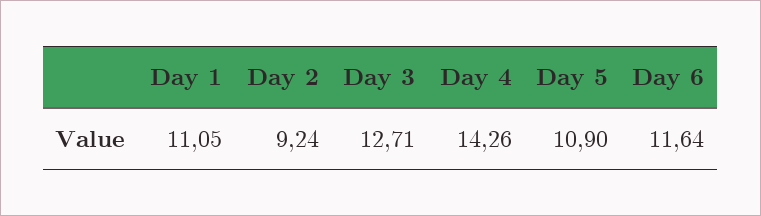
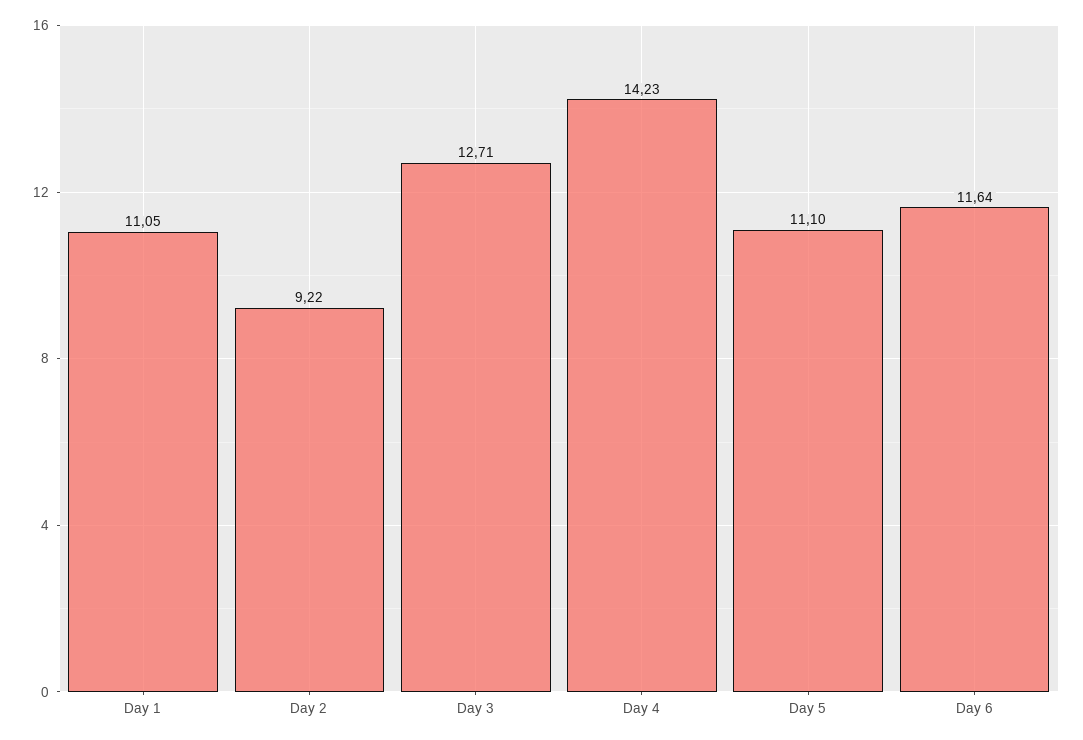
  {
    "Day 1": 11.05,
-   "Day 2": 9.24,
+   "Day 2": 9.22,
    "Day 3": 12.71,
-   "Day 4": 14.26,
+   "Day 4": 14.23,
-   "Day 5": 10.9,
+   "Day 5": 11.1,
    "Day 6": 11.64
  }

